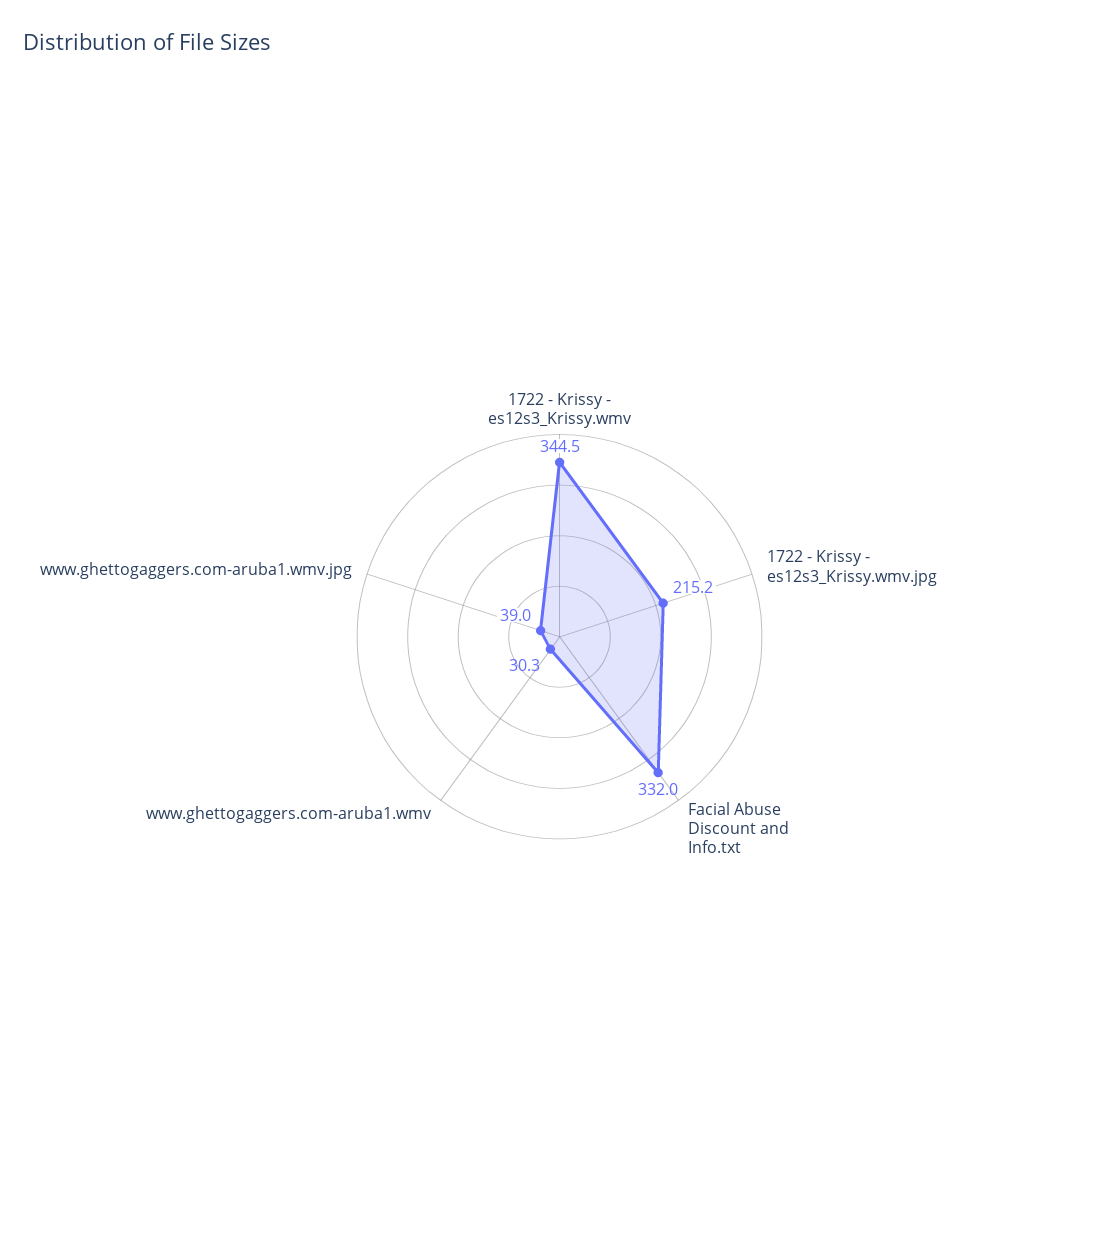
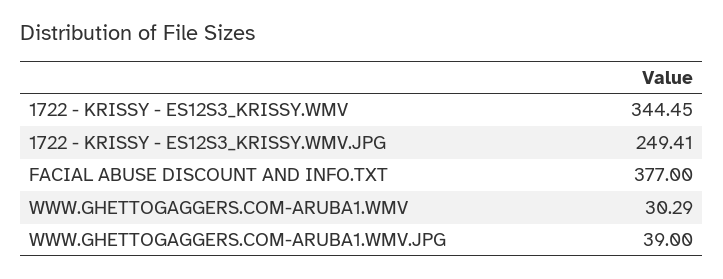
  {
    "1722 - Krissy - es12s3_Krissy.wmv": 344.45,
-   "1722 - Krissy - es12s3_Krissy.wmv.jpg": 215.2,
+   "1722 - Krissy - es12s3_Krissy.wmv.jpg": 249.41,
-   "Facial Abuse Discount and Info.txt": 332,
+   "Facial Abuse Discount and Info.txt": 377,
    "www.ghettogaggers.com-aruba1.wmv": 30.29,
    "www.ghettogaggers.com-aruba1.wmv.jpg": 39
  }

